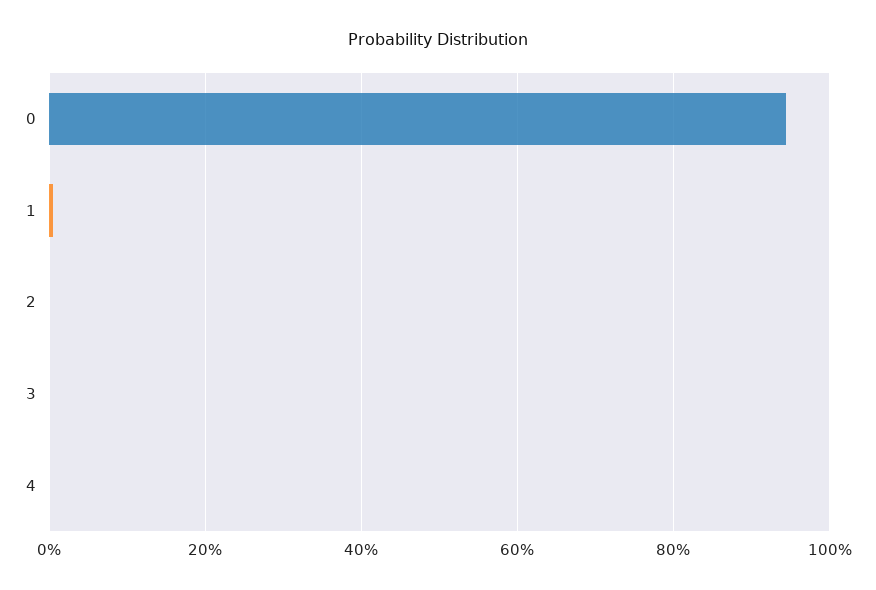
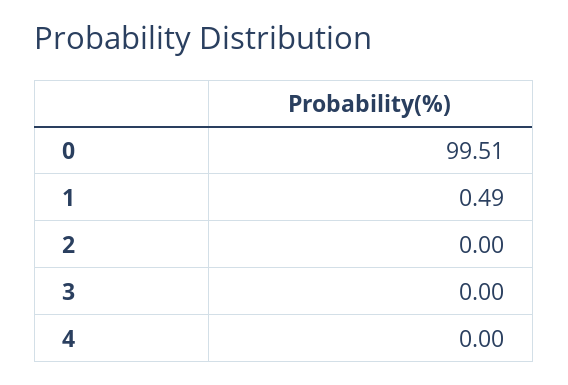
  {
-   "0": 94,
+   "0": 99.51,
    "1": 0.49,
    "2": 0,
    "3": 0,
    "4": 0
  }

